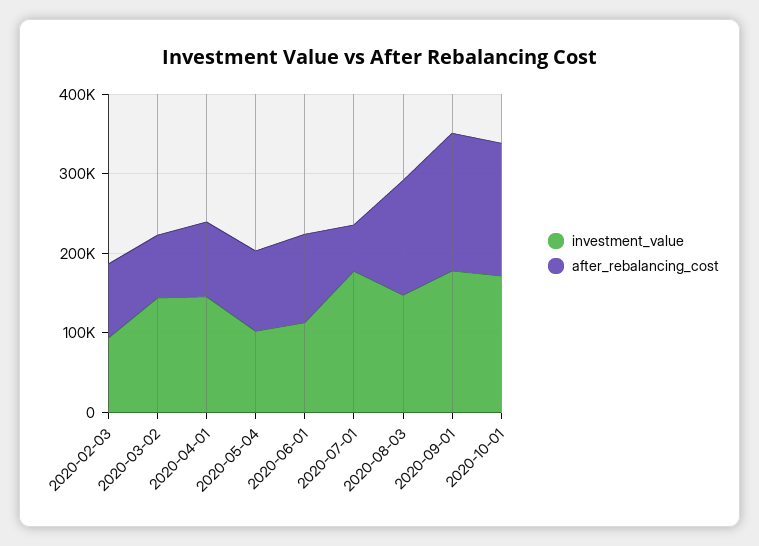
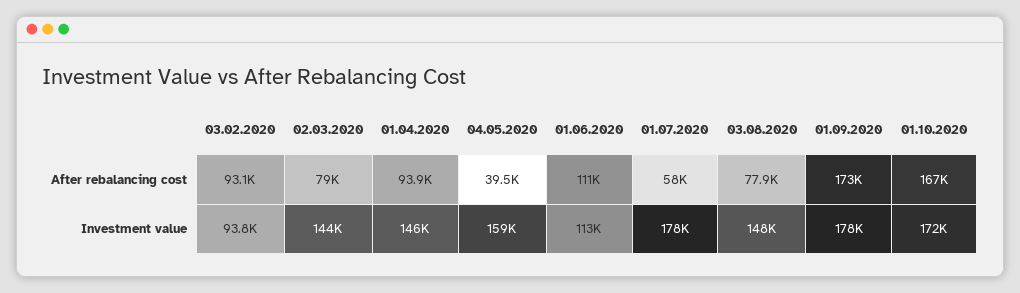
  {
    "investment_value": {
      "2020-02-03": 93800,
      "2020-03-02": 144000,
      "2020-04-01": 146000,
-     "2020-05-04": 100000,
+     "2020-05-04": 159000,
      "2020-06-01": 113000,
      "2020-07-01": 178000,
      "2020-08-03": 148000,
      "2020-09-01": 178000,
      "2020-10-01": 172000
    },
    "after_rebalancing_cost": {
      "2020-02-03": 93100,
      "2020-03-02": 79000,
      "2020-04-01": 93900,
-     "2020-05-04": 100000,
+     "2020-05-04": 39500,
      "2020-06-01": 111000,
      "2020-07-01": 58000,
-     "2020-08-03": 140000,
+     "2020-08-03": 77900,
      "2020-09-01": 173000,
      "2020-10-01": 167000
    }
  }

